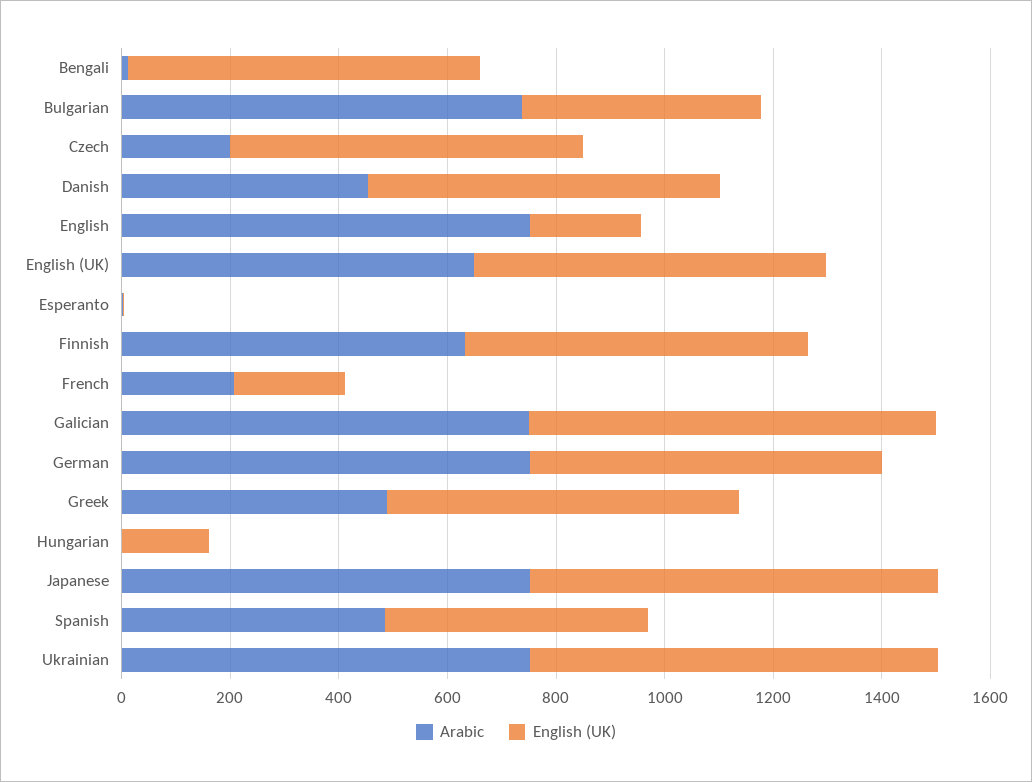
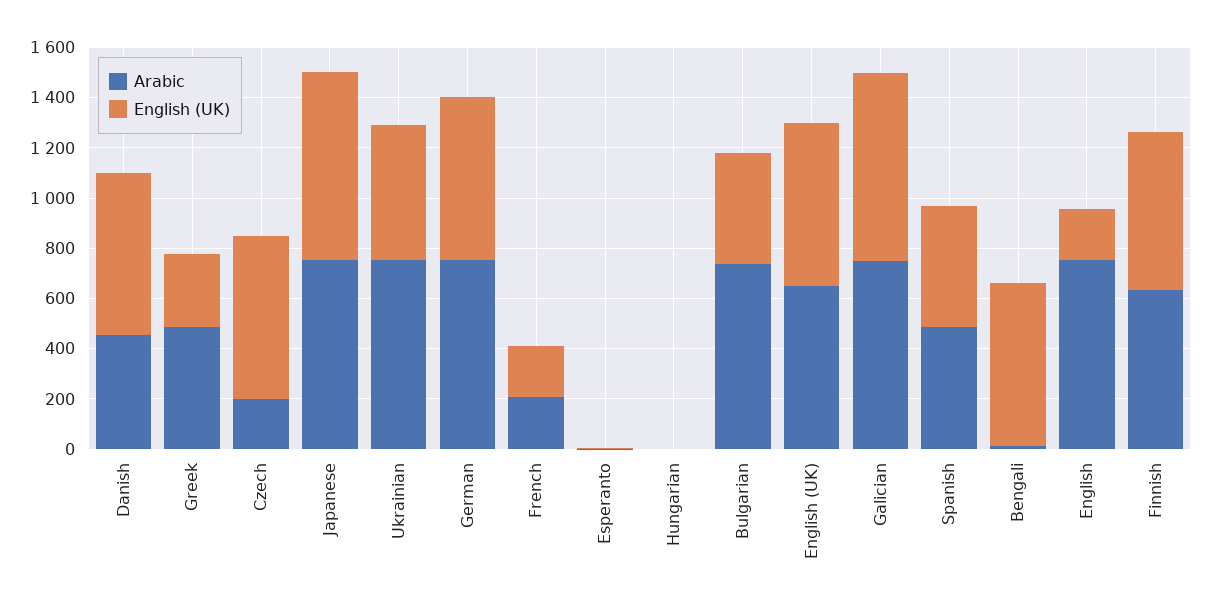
  {
    "Arabic": {
      "Bengali": 0,
      "Bulgarian": 750,
      "Czech": 200,
      "Danish": 450,
      "English": 750,
      "English (UK)": 650,
      "Esperanto": 0,
      "Finnish": 650,
      "French": 200,
      "Galician": 750,
      "German": 750,
      "Greek": 500,
      "Hungarian": 0,
      "Japanese": 750,
      "Spanish": 500,
      "Ukrainian": 750
    },
    "English (UK)": {
      "Bengali": 650,
      "Bulgarian": 450,
      "Czech": 650,
      "Danish": 650,
      "English": 200,
      "English (UK)": 650,
      "Esperanto": 0,
      "Finnish": 650,
      "French": 200,
      "Galician": 750,
      "German": 650,
-     "Greek": 650,
+     "Greek": 300,
-     "Hungarian": 150,
+     "Hungarian": 0,
      "Japanese": 750,
      "Spanish": 500,
-     "Ukrainian": 750
+     "Ukrainian": 550
    }
  }

